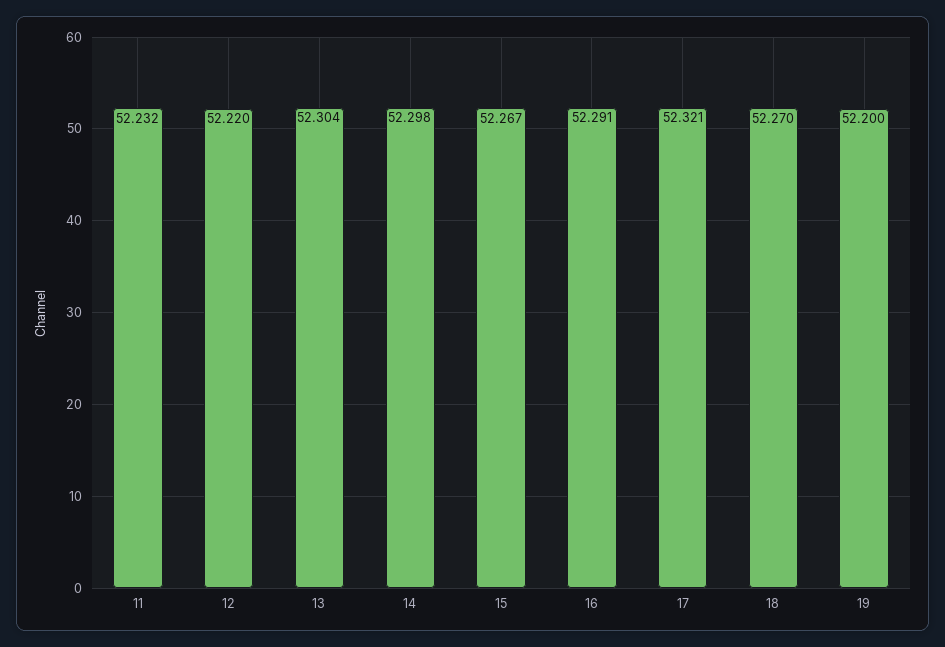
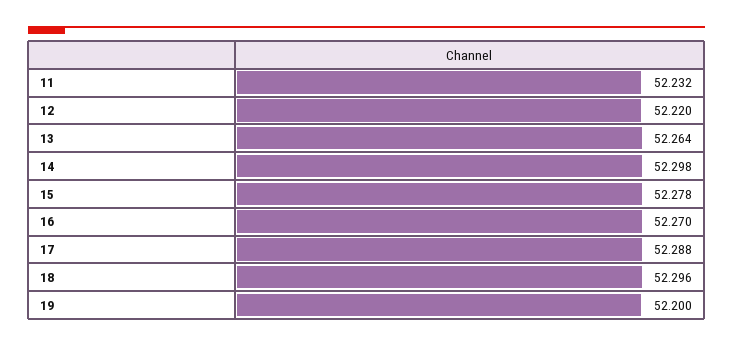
  {
    "11": 52.232,
    "12": 52.22,
-   "13": 52.304,
+   "13": 52.264,
    "14": 52.298,
-   "15": 52.267,
+   "15": 52.278,
-   "16": 52.291,
+   "16": 52.27,
-   "17": 52.321,
+   "17": 52.288,
-   "18": 52.27,
+   "18": 52.296,
    "19": 52.2
  }

